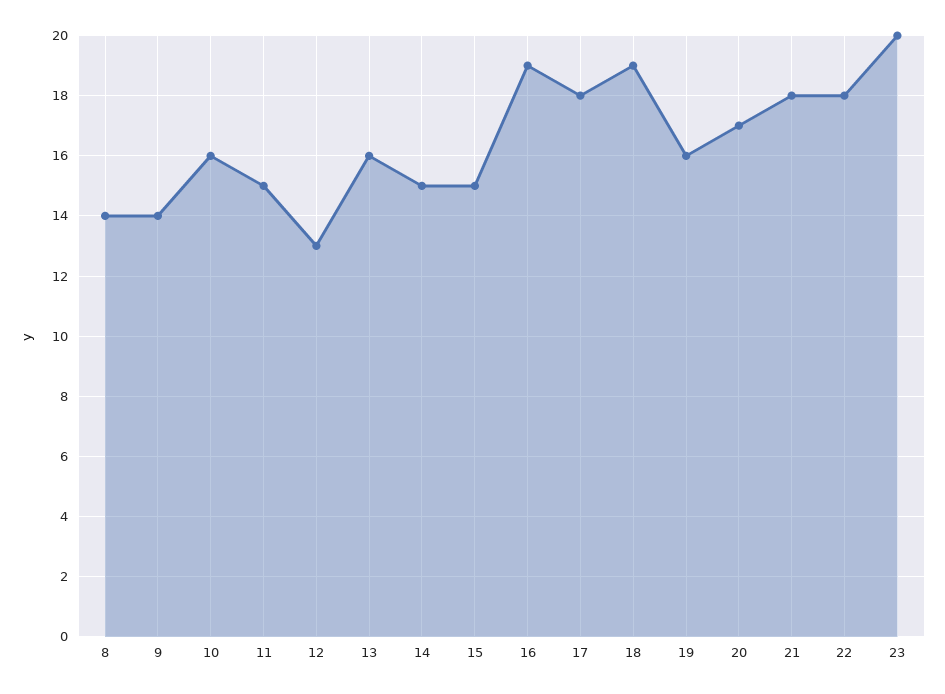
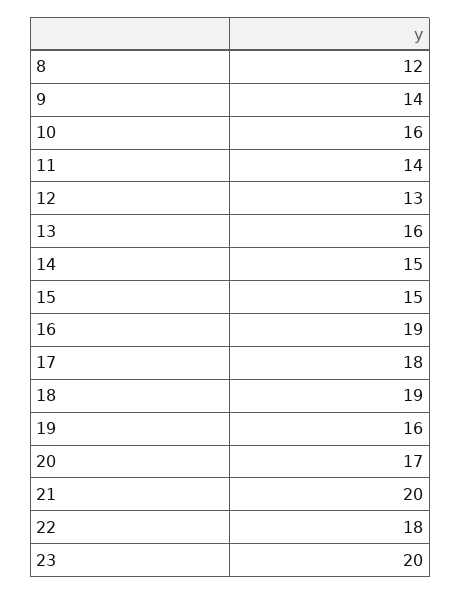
  {
-   "8": 14,
+   "8": 12,
    "9": 14,
    "10": 16,
-   "11": 15,
+   "11": 14,
    "12": 13,
    "13": 16,
    "14": 15,
    "15": 15,
    "16": 19,
    "17": 18,
    "18": 19,
    "19": 16,
    "20": 17,
-   "21": 18,
+   "21": 20,
    "22": 18,
    "23": 20
  }

